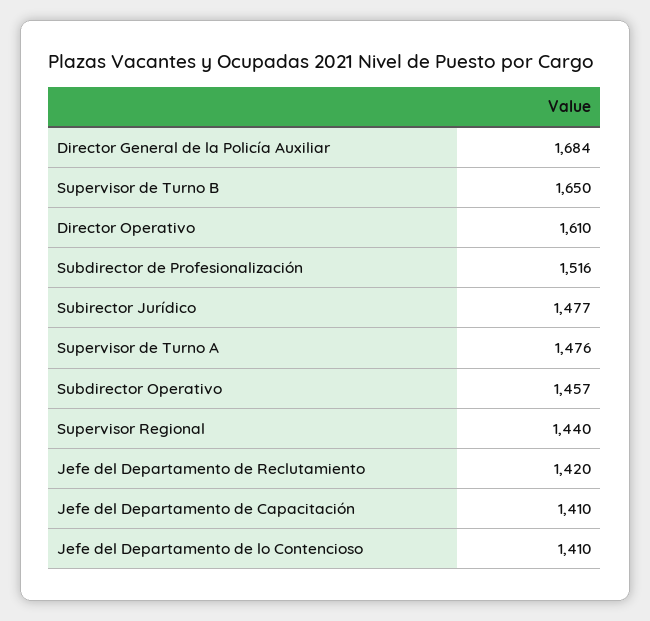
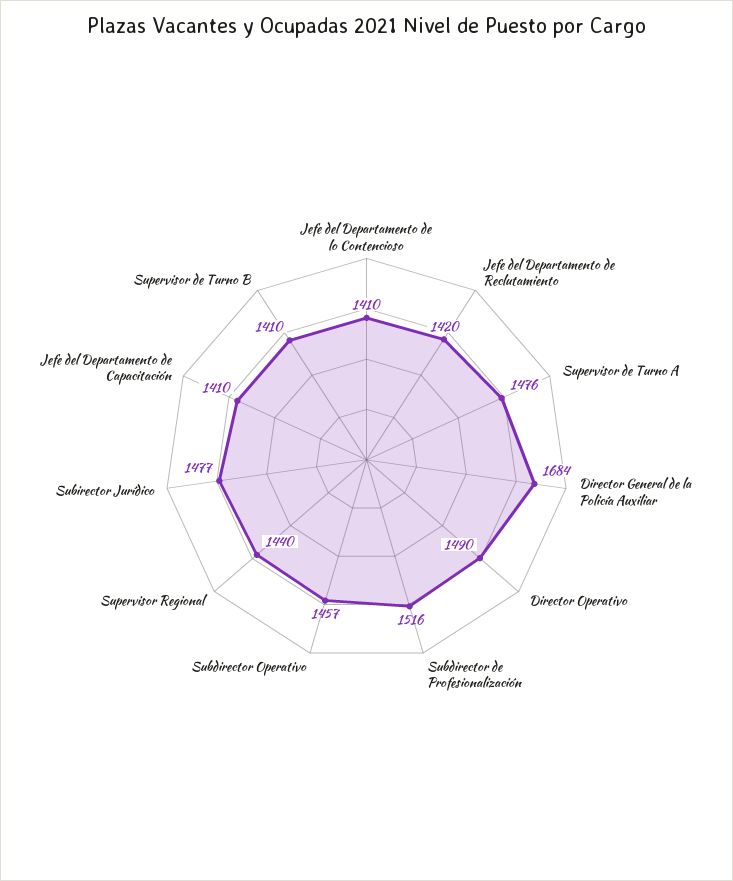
  {
    "Director General de la Policía Auxiliar": 1684,
-   "Supervisor de Turno B": 1650,
+   "Supervisor de Turno B": 1410,
-   "Director Operativo": 1610,
+   "Director Operativo": 1490,
    "Subdirector de Profesionalización": 1516,
    "Subirector Jurídico": 1477,
    "Supervisor de Turno A": 1476,
    "Subdirector Operativo": 1457,
    "Supervisor Regional": 1440,
    "Jefe del Departamento de Reclutamiento": 1420,
    "Jefe del Departamento de Capacitación": 1410,
    "Jefe del Departamento de lo Contencioso": 1410
  }

